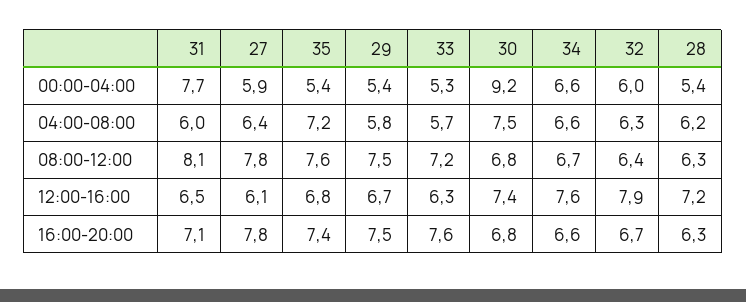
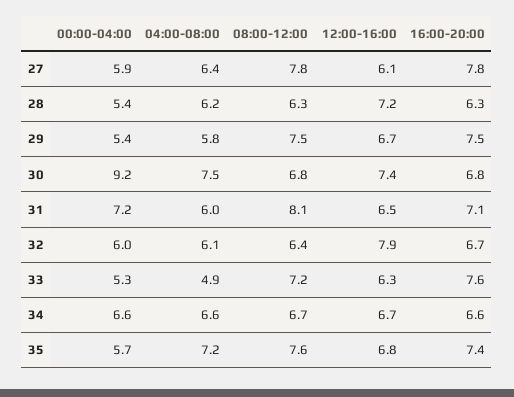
  {
    "31": {
-     "00:00-04:00": 7.7,
+     "00:00-04:00": 7.2,
      "04:00-08:00": 6,
      "08:00-12:00": 8.1,
      "12:00-16:00": 6.5,
      "16:00-20:00": 7.1
    },
    "27": {
      "00:00-04:00": 5.9,
      "04:00-08:00": 6.4,
      "08:00-12:00": 7.8,
      "12:00-16:00": 6.1,
      "16:00-20:00": 7.8
    },
    "35": {
-     "00:00-04:00": 5.4,
+     "00:00-04:00": 5.7,
      "04:00-08:00": 7.2,
      "08:00-12:00": 7.6,
      "12:00-16:00": 6.8,
      "16:00-20:00": 7.4
    },
    "29": {
      "00:00-04:00": 5.4,
      "04:00-08:00": 5.8,
      "08:00-12:00": 7.5,
      "12:00-16:00": 6.7,
      "16:00-20:00": 7.5
    },
    "33": {
      "00:00-04:00": 5.3,
-     "04:00-08:00": 5.7,
+     "04:00-08:00": 4.9,
      "08:00-12:00": 7.2,
      "12:00-16:00": 6.3,
      "16:00-20:00": 7.6
    },
    "30": {
      "00:00-04:00": 9.2,
      "04:00-08:00": 7.5,
      "08:00-12:00": 6.8,
      "12:00-16:00": 7.4,
      "16:00-20:00": 6.8
    },
    "34": {
      "00:00-04:00": 6.6,
      "04:00-08:00": 6.6,
      "08:00-12:00": 6.7,
-     "12:00-16:00": 7.6,
+     "12:00-16:00": 6.7,
      "16:00-20:00": 6.6
    },
    "32": {
      "00:00-04:00": 6,
-     "04:00-08:00": 6.3,
+     "04:00-08:00": 6.1,
      "08:00-12:00": 6.4,
      "12:00-16:00": 7.9,
      "16:00-20:00": 6.7
    },
    "28": {
      "00:00-04:00": 5.4,
      "04:00-08:00": 6.2,
      "08:00-12:00": 6.3,
      "12:00-16:00": 7.2,
      "16:00-20:00": 6.3
    }
  }

